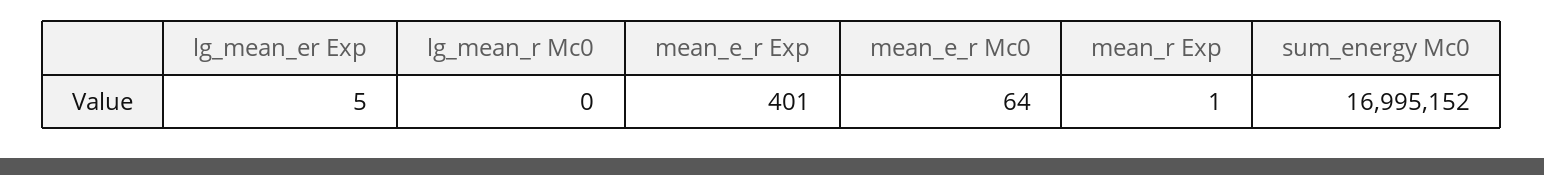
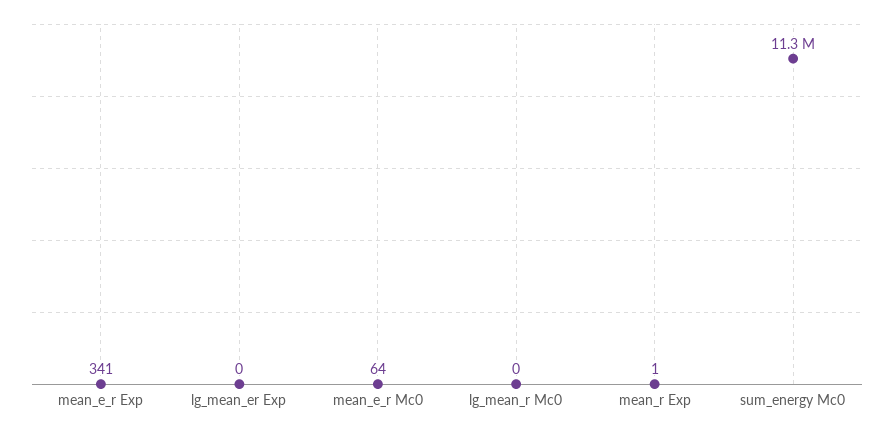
  {
-   "lg_mean_er Exp": 5,
+   "lg_mean_er Exp": 0,
    "lg_mean_r Mc0": 0,
-   "mean_e_r Exp": 401,
+   "mean_e_r Exp": 341,
    "mean_e_r Mc0": 64,
    "mean_r Exp": 1,
-   "sum_energy Mc0": 16995152
+   "sum_energy Mc0": 11300000
  }

